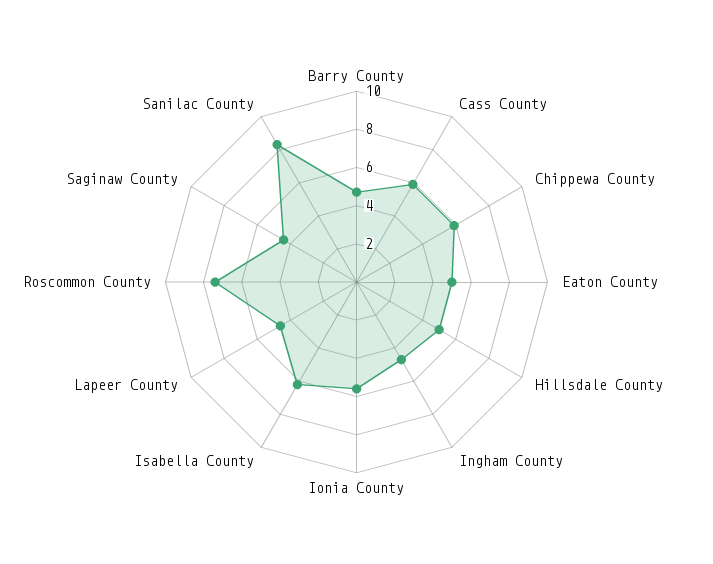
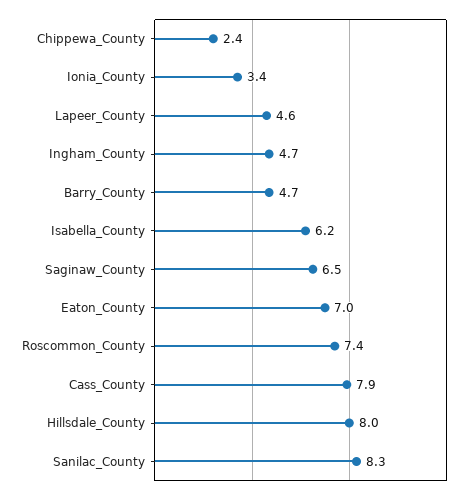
  {
    "Barry County": 4.7,
-   "Cass County": 6,
+   "Cass County": 7.9,
-   "Chippewa County": 6,
+   "Chippewa County": 2.4,
-   "Eaton County": 5,
+   "Eaton County": 7,
-   "Hillsdale County": 5,
+   "Hillsdale County": 8,
    "Ingham County": 4.7,
-   "Ionia County": 5.5,
+   "Ionia County": 3.4,
    "Isabella County": 6.2,
    "Lapeer County": 4.6,
    "Roscommon County": 7.4,
-   "Saginaw County": 4.5,
+   "Saginaw County": 6.5,
    "Sanilac County": 8.3
  }

